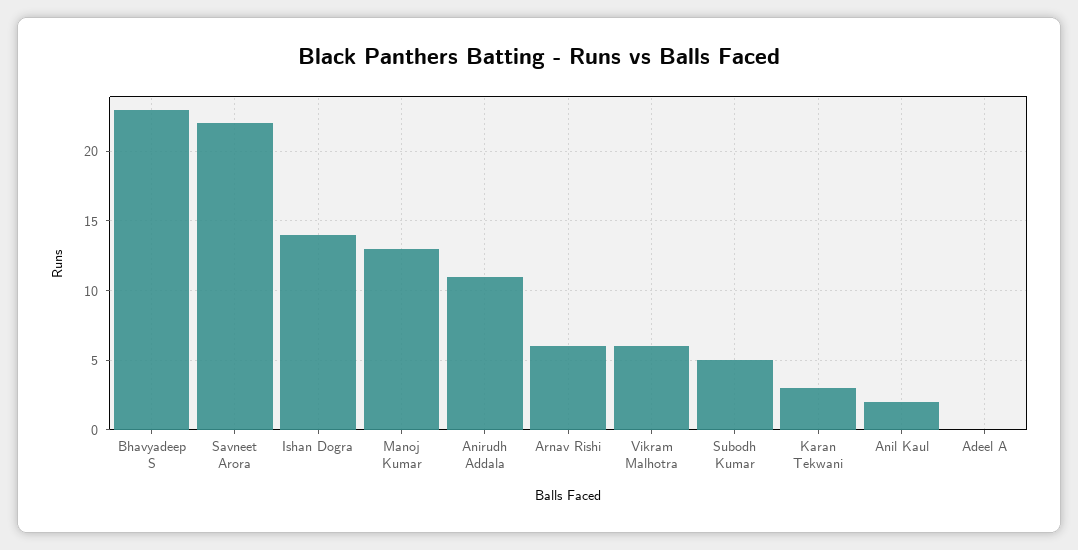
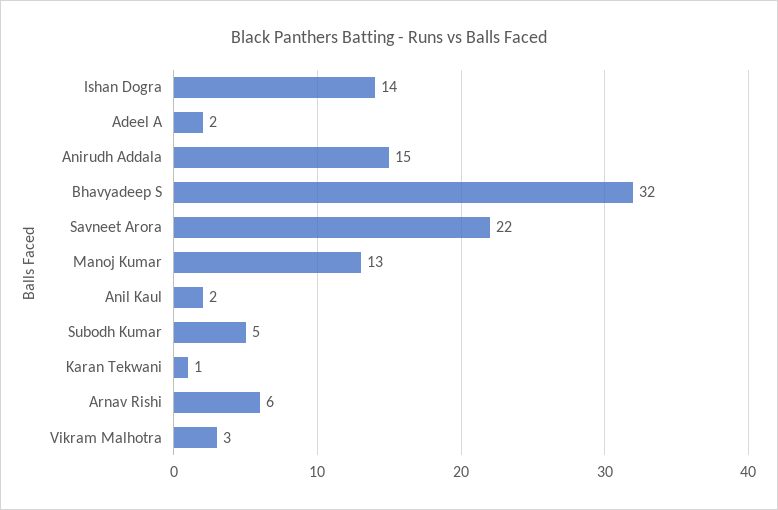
  {
-   "Bhavyadeep S": 23,
+   "Bhavyadeep S": 32,
    "Savneet Arora": 22,
    "Ishan Dogra": 14,
    "Manoj Kumar": 13,
-   "Anirudh Addala": 11,
+   "Anirudh Addala": 15,
    "Arnav Rishi": 6,
-   "Vikram Malhotra": 6,
+   "Vikram Malhotra": 3,
    "Subodh Kumar": 5,
-   "Karan Tekwani": 3,
+   "Karan Tekwani": 1,
    "Anil Kaul": 2,
-   "Adeel A": 0
+   "Adeel A": 2
  }

